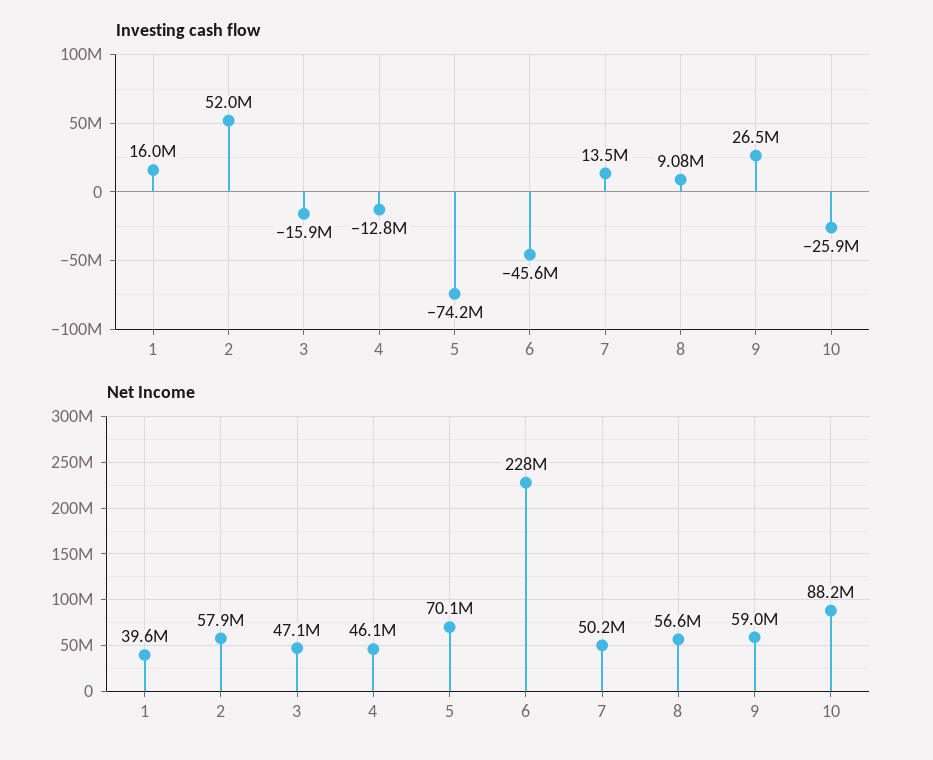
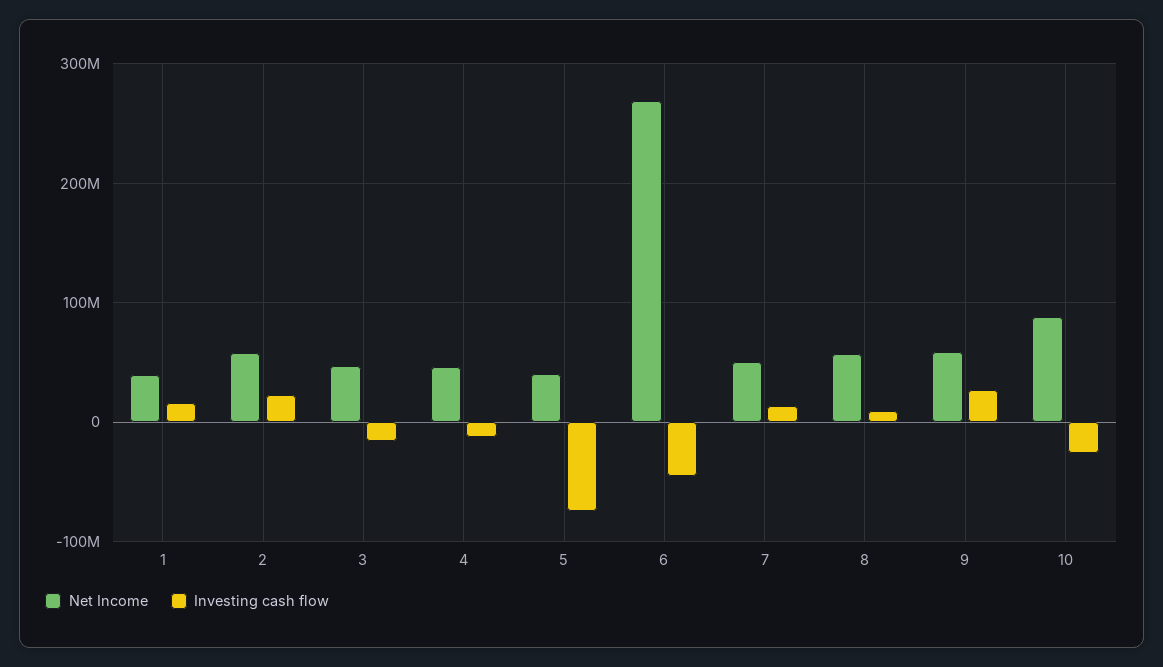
  {
    "Investing cash flow": {
      "1": 16000000,
-     "2": 52000000,
+     "2": 20000000,
      "3": -15900000,
      "4": -12800000,
      "5": -74200000,
      "6": -45600000,
      "7": 13500000,
      "8": 9080000,
      "9": 26500000,
      "10": -25900000
    },
    "Net Income": {
      "1": 39600000,
      "2": 57900000,
      "3": 47100000,
      "4": 46100000,
-     "5": 70100000,
+     "5": 40000000,
-     "6": 228000000,
+     "6": 270000000,
      "7": 50200000,
      "8": 56600000,
      "9": 59000000,
      "10": 88200000
    }
  }

